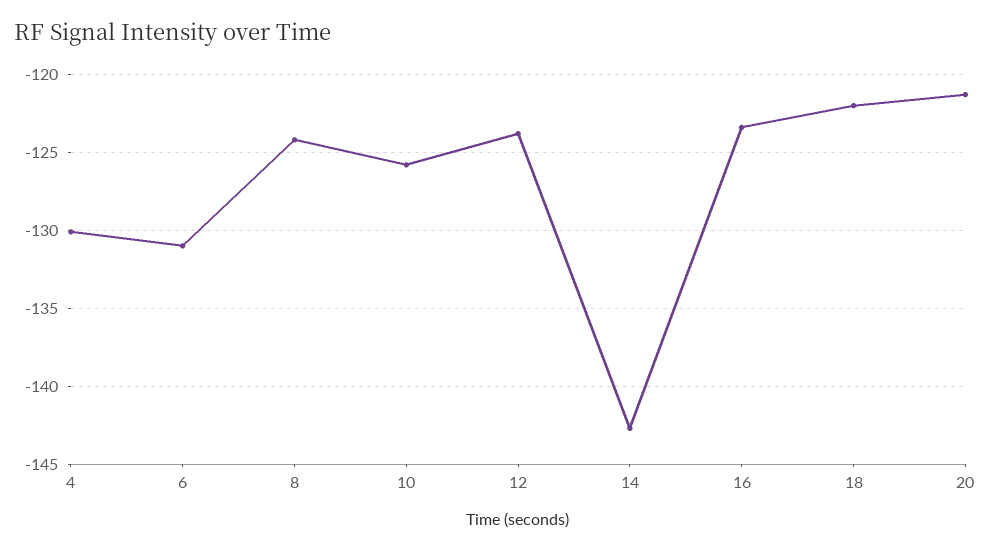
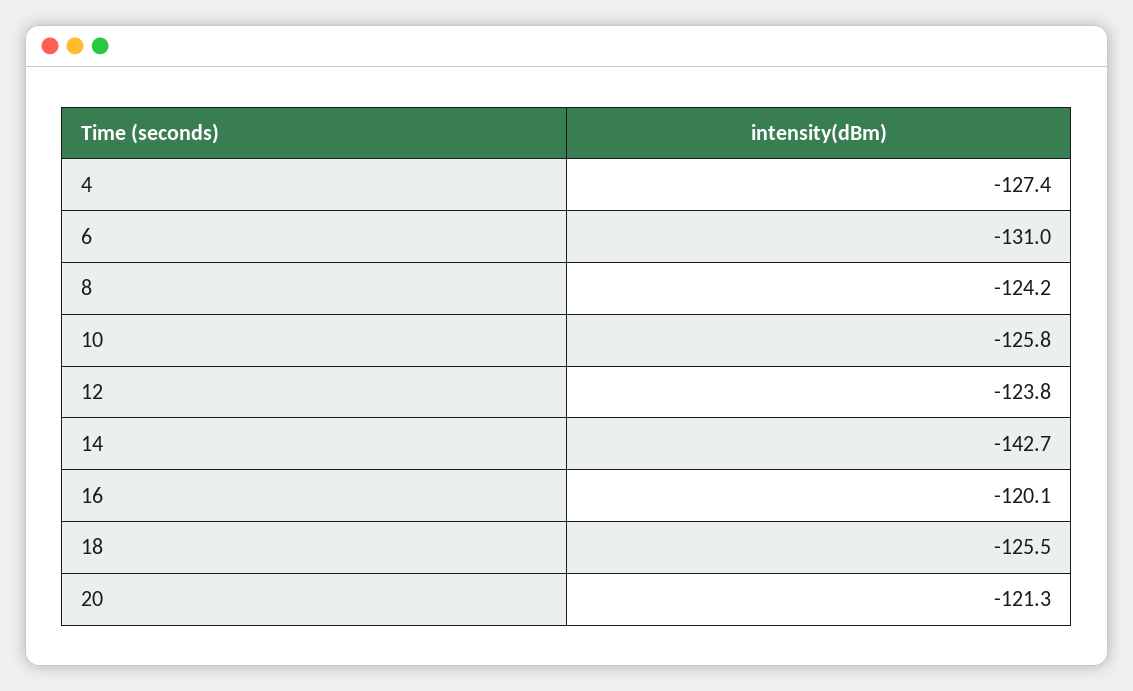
  {
-   "4": -130,
+   "4": -127.4,
    "6": -131,
    "8": -124.2,
    "10": -125.8,
    "12": -123.8,
    "14": -142.7,
-   "16": -123.5,
+   "16": -120.1,
-   "18": -122,
+   "18": -125.5,
    "20": -121.3
  }

